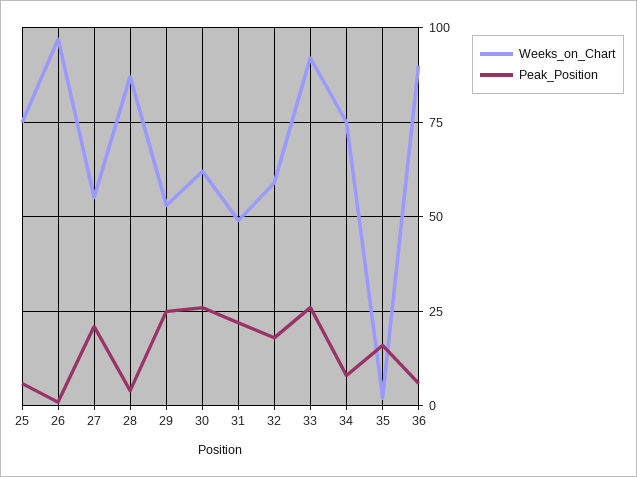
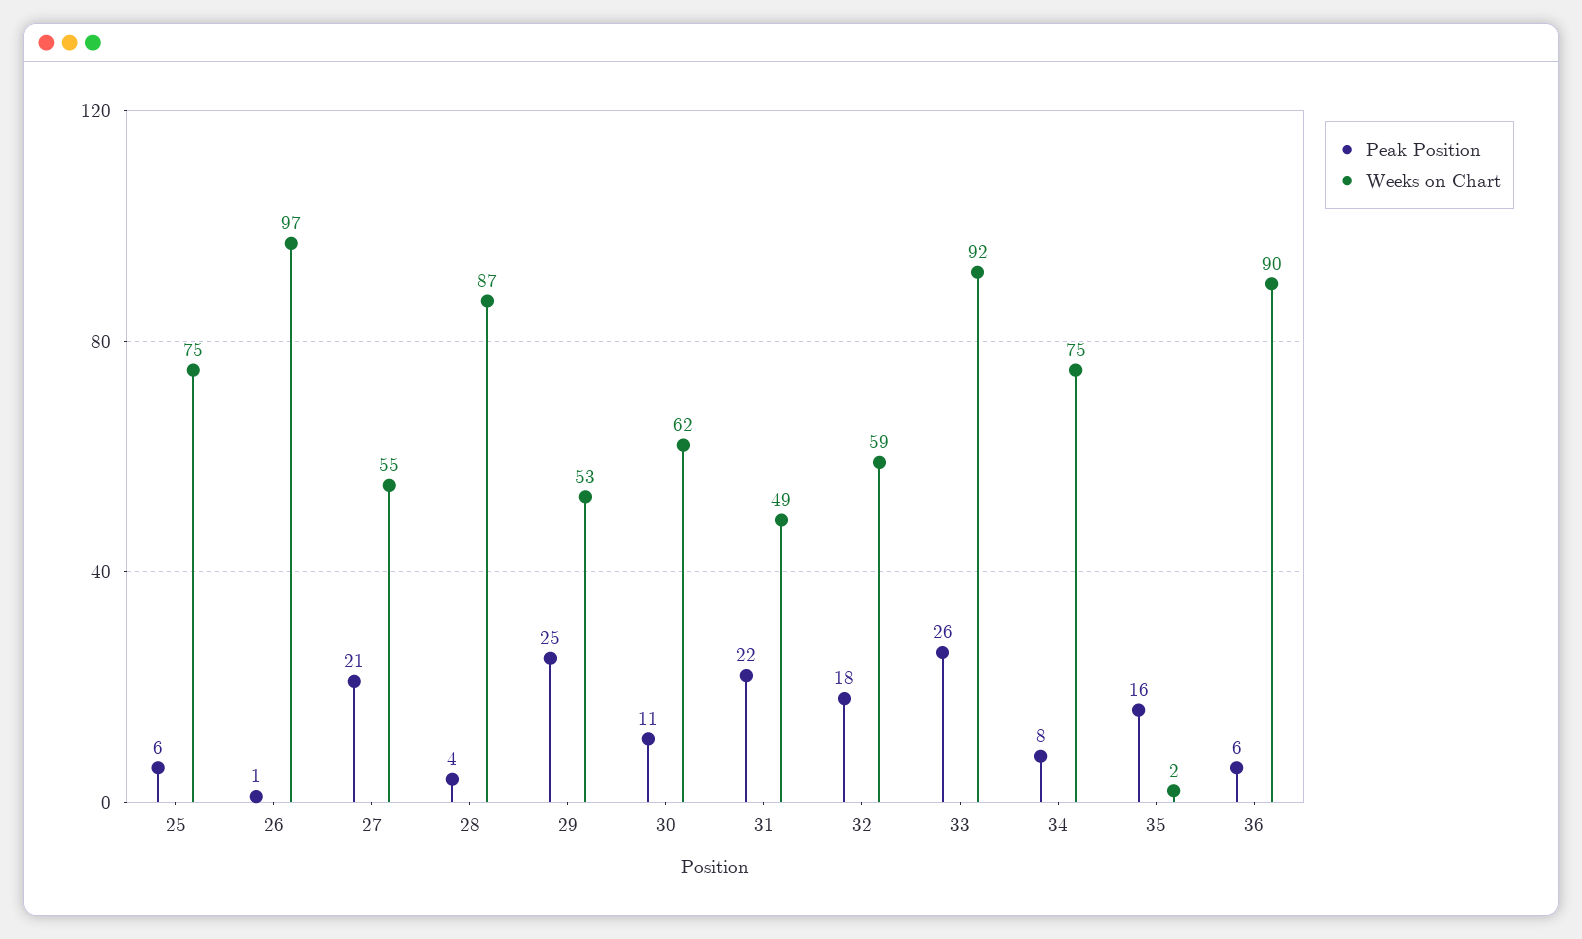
  {
    "Weeks_on_Chart": {
      "25": 75,
      "26": 97,
      "27": 55,
      "28": 87,
      "29": 53,
      "30": 62,
      "31": 49,
      "32": 59,
      "33": 92,
      "34": 75,
      "35": 2,
      "36": 90
    },
    "Peak_Position": {
      "25": 6,
      "26": 1,
      "27": 21,
      "28": 4,
      "29": 25,
-     "30": 25,
+     "30": 11,
      "31": 22,
      "32": 18,
      "33": 26,
      "34": 8,
      "35": 16,
      "36": 6
    }
  }

